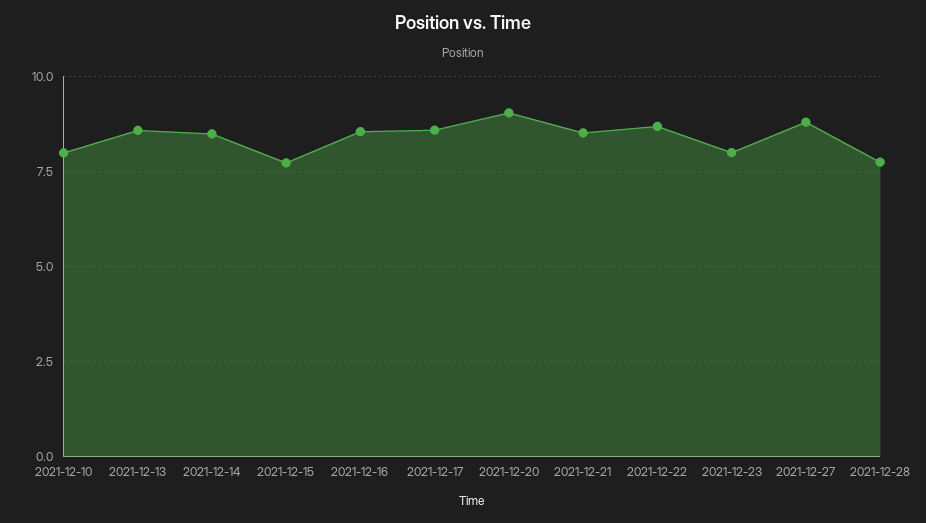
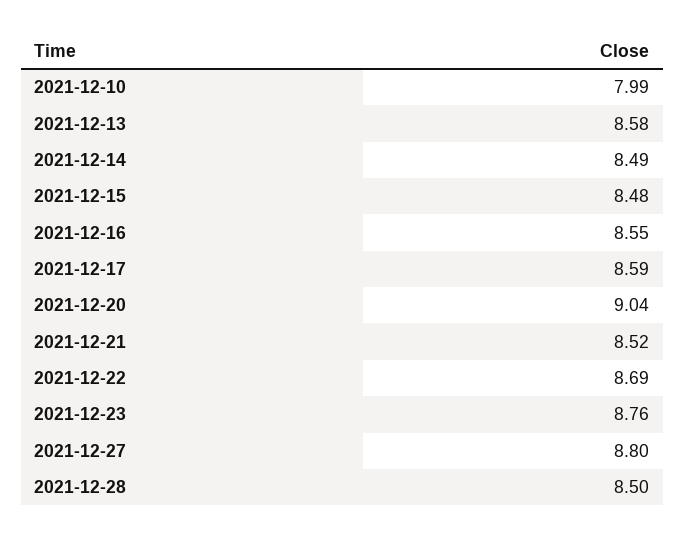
  {
    "2021-12-10": 7.99,
    "2021-12-13": 8.58,
    "2021-12-14": 8.49,
-   "2021-12-15": 7.75,
+   "2021-12-15": 8.48,
    "2021-12-16": 8.55,
    "2021-12-17": 8.59,
    "2021-12-20": 9.04,
    "2021-12-21": 8.52,
    "2021-12-22": 8.69,
-   "2021-12-23": 8,
+   "2021-12-23": 8.76,
    "2021-12-27": 8.8,
-   "2021-12-28": 7.75
+   "2021-12-28": 8.5
  }

